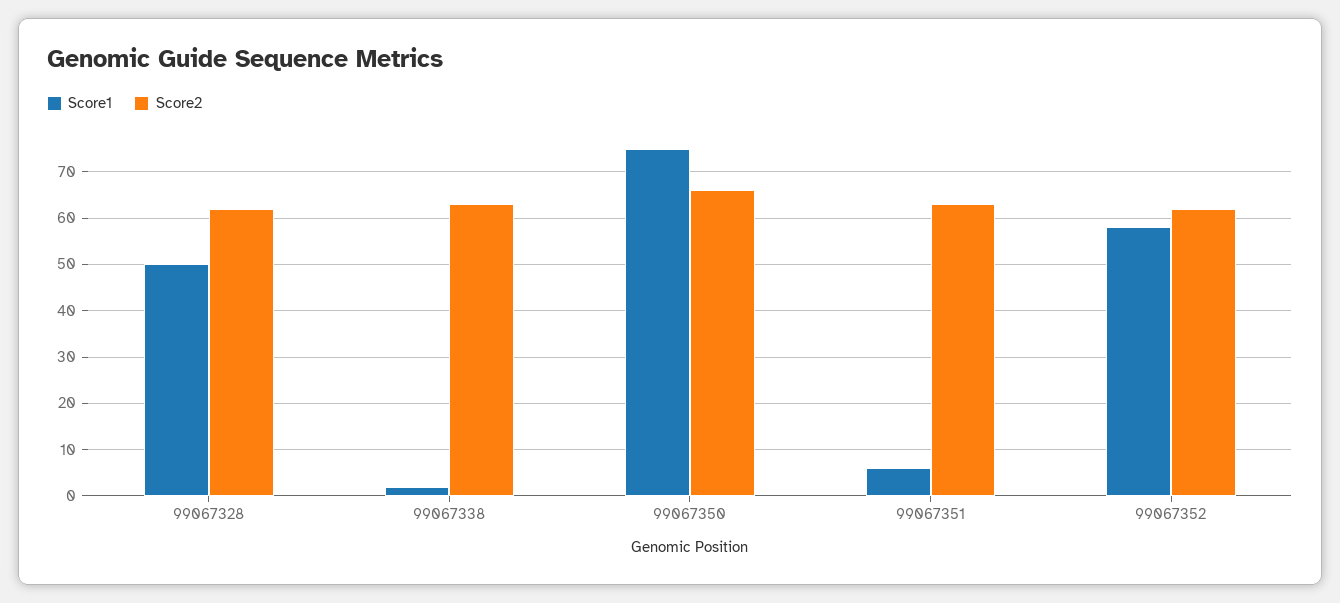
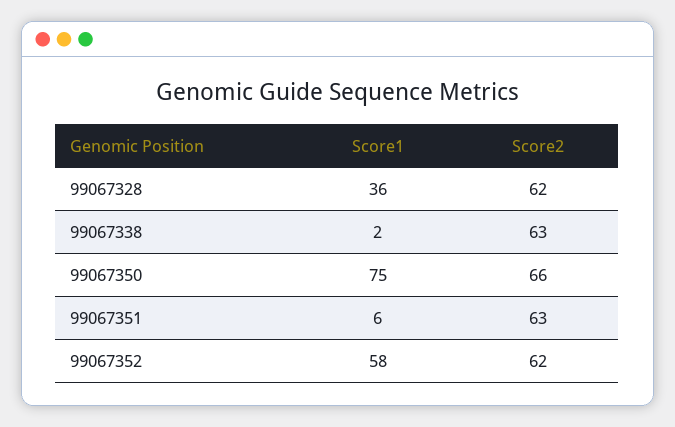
  {
    "Score1": {
-     "99067328": 50,
+     "99067328": 36,
      "99067338": 2,
      "99067350": 75,
      "99067351": 6,
      "99067352": 58
    },
    "Score2": {
      "99067328": 62,
      "99067338": 63,
      "99067350": 66,
      "99067351": 63,
      "99067352": 62
    }
  }

